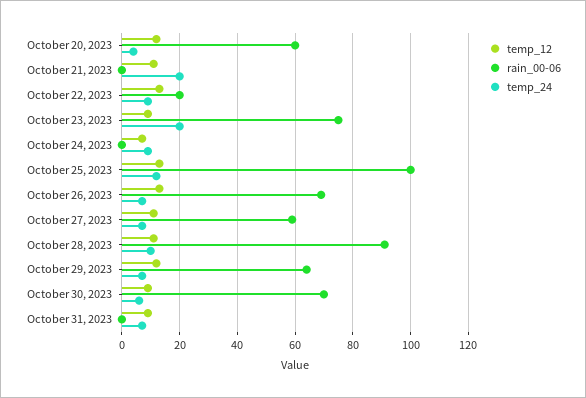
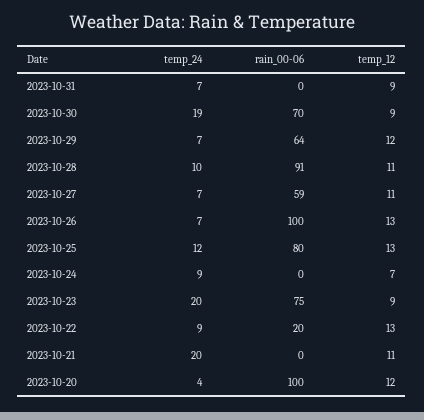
  {
    "temp_12": {
      "October 20, 2023": 12,
      "October 21, 2023": 11,
      "October 22, 2023": 13,
      "October 23, 2023": 9,
      "October 24, 2023": 7,
      "October 25, 2023": 13,
      "October 26, 2023": 13,
      "October 27, 2023": 11,
      "October 28, 2023": 11,
      "October 29, 2023": 12,
      "October 30, 2023": 9,
      "October 31, 2023": 9
    },
    "rain_00-06": {
-     "October 20, 2023": 60,
+     "October 20, 2023": 100,
      "October 21, 2023": 0,
      "October 22, 2023": 20,
      "October 23, 2023": 75,
      "October 24, 2023": 0,
-     "October 25, 2023": 100,
+     "October 25, 2023": 80,
-     "October 26, 2023": 70,
+     "October 26, 2023": 100,
      "October 27, 2023": 59,
      "October 28, 2023": 91,
      "October 29, 2023": 64,
      "October 30, 2023": 70,
      "October 31, 2023": 0
    },
    "temp_24": {
      "October 20, 2023": 4,
      "October 21, 2023": 20,
      "October 22, 2023": 9,
      "October 23, 2023": 20,
      "October 24, 2023": 9,
      "October 25, 2023": 12,
      "October 26, 2023": 7,
      "October 27, 2023": 7,
      "October 28, 2023": 10,
      "October 29, 2023": 7,
-     "October 30, 2023": 5,
+     "October 30, 2023": 19,
      "October 31, 2023": 7
    }
  }

